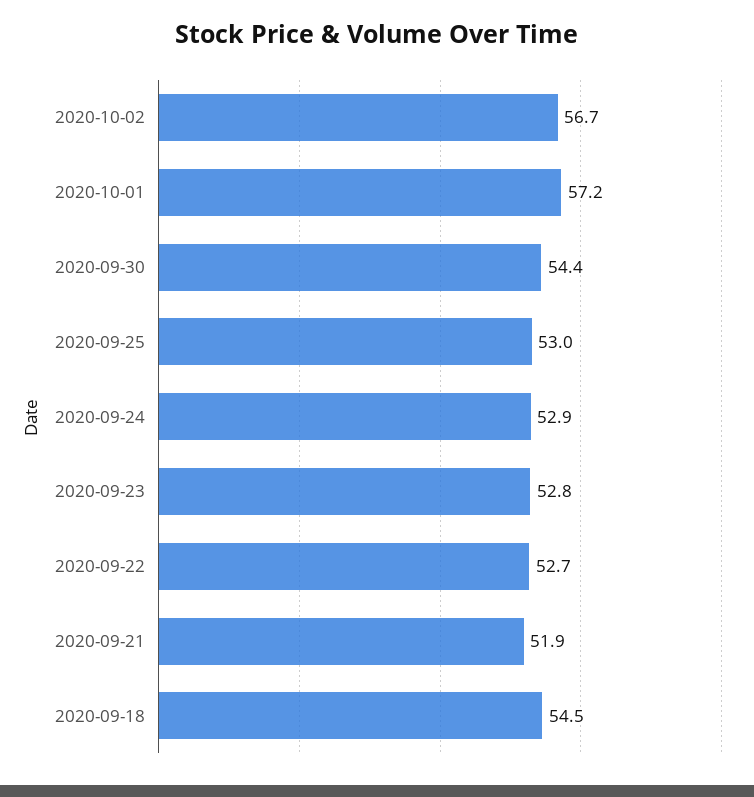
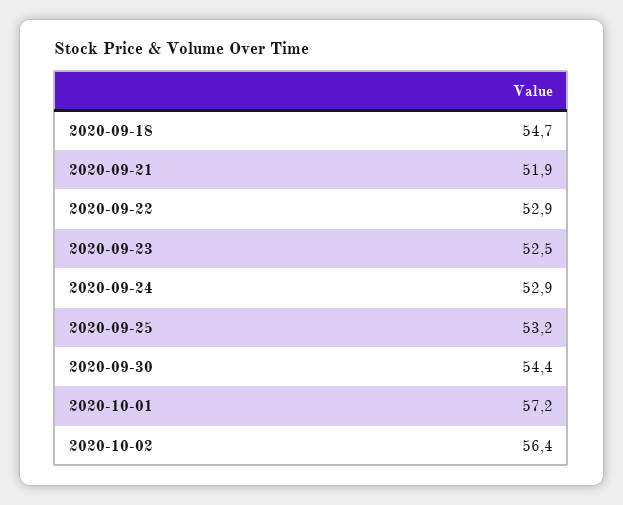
  {
-   "2020-10-02": 56.7,
+   "2020-10-02": 56.4,
    "2020-10-01": 57.2,
    "2020-09-30": 54.4,
-   "2020-09-25": 53,
+   "2020-09-25": 53.2,
    "2020-09-24": 52.9,
-   "2020-09-23": 52.8,
+   "2020-09-23": 52.5,
-   "2020-09-22": 52.7,
+   "2020-09-22": 52.9,
    "2020-09-21": 51.9,
-   "2020-09-18": 54.5
+   "2020-09-18": 54.7
  }

